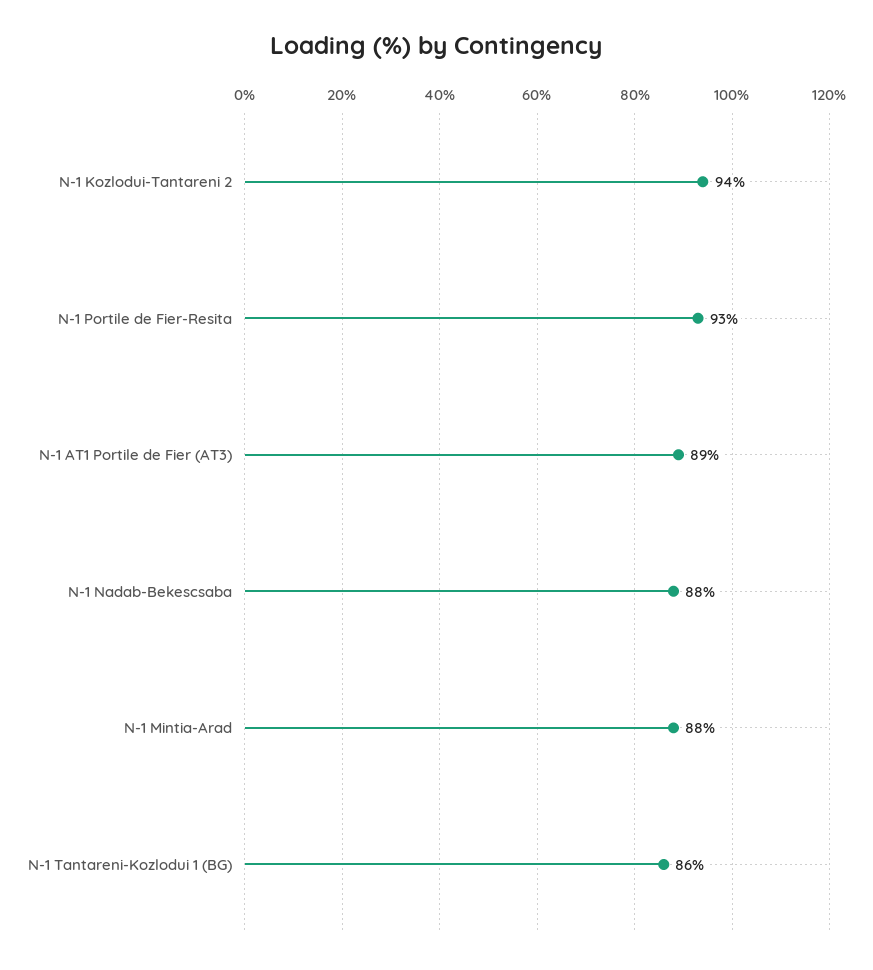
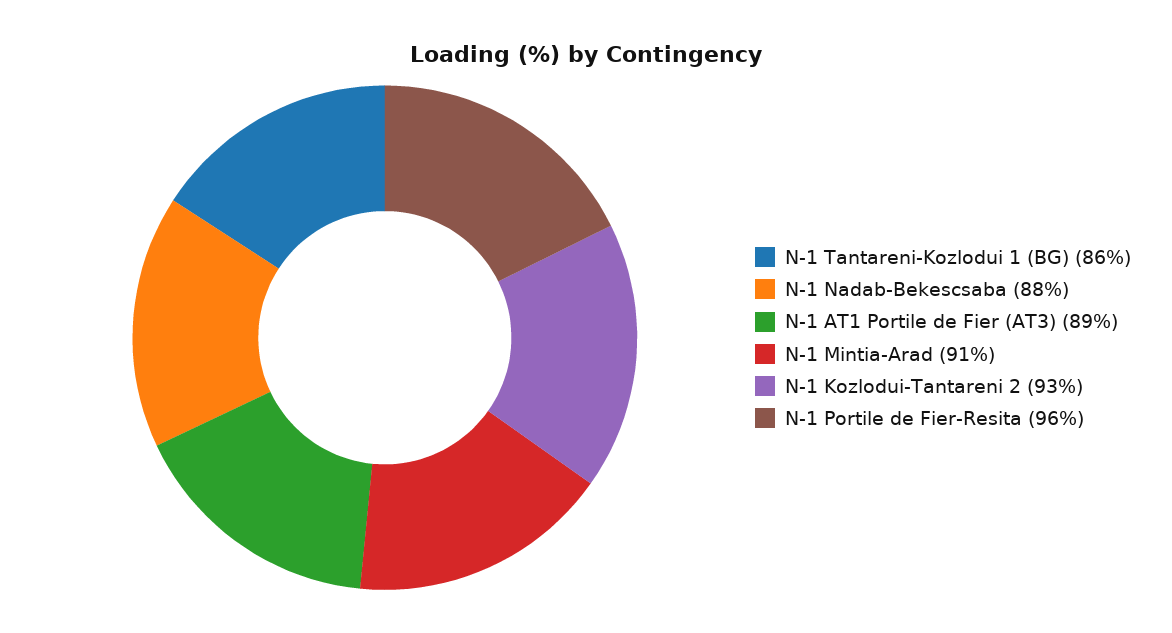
  {
-   "N-1 Kozlodui-Tantareni 2": 94,
+   "N-1 Kozlodui-Tantareni 2": 93,
-   "N-1 Portile de Fier-Resita": 93,
+   "N-1 Portile de Fier-Resita": 96,
    "N-1 AT1 Portile de Fier (AT3)": 89,
    "N-1 Nadab-Bekescsaba": 88,
-   "N-1 Mintia-Arad": 88,
+   "N-1 Mintia-Arad": 91,
    "N-1 Tantareni-Kozlodui 1 (BG)": 86
  }

